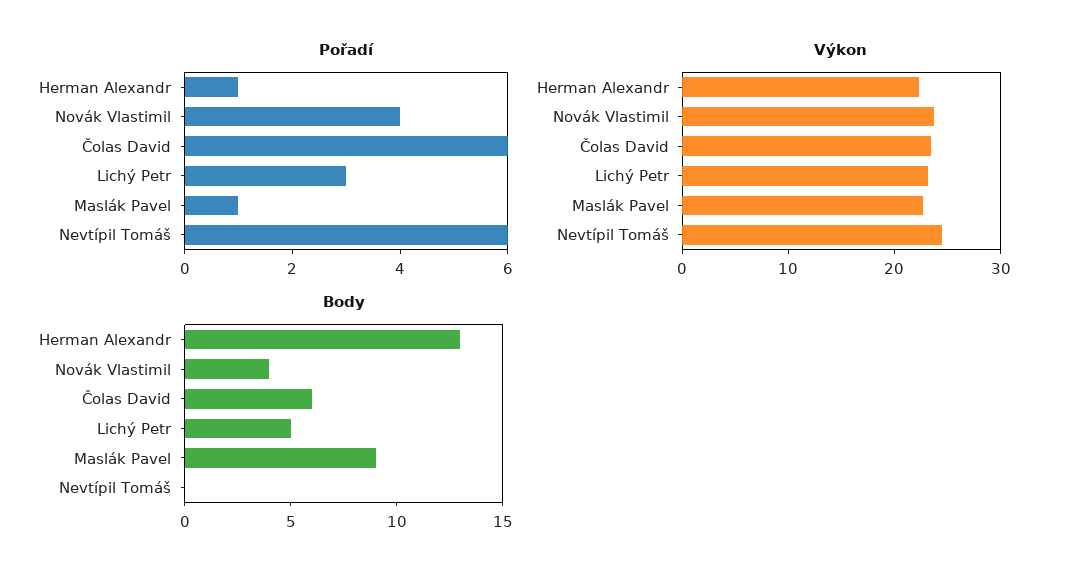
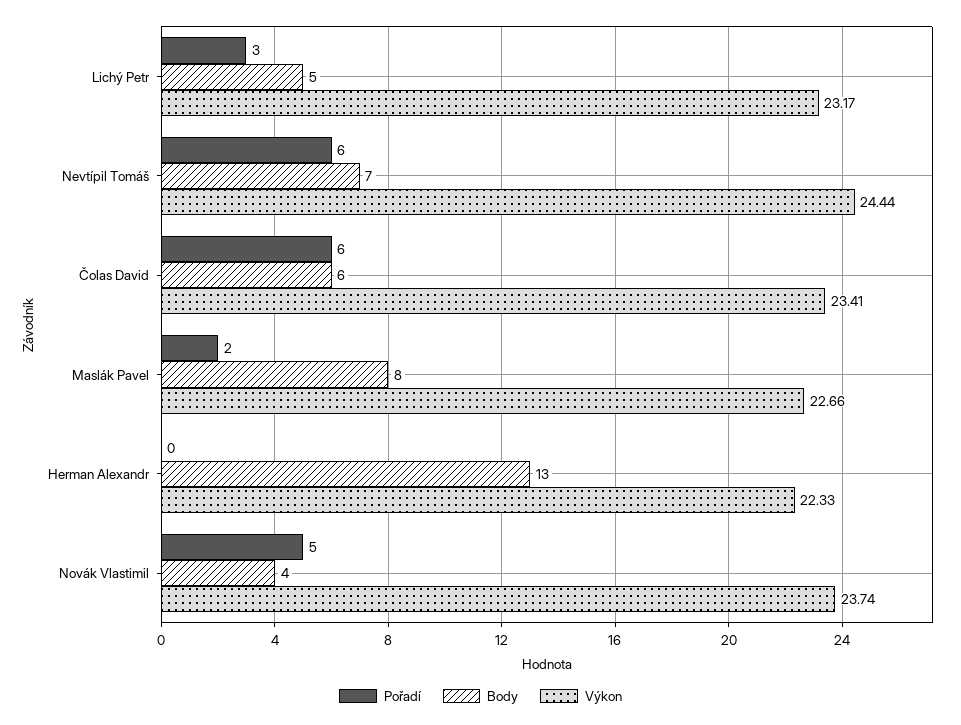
  {
    "Pořadí": {
-     "Herman Alexandr": 1,
+     "Herman Alexandr": 0,
-     "Novák Vlastimil": 4,
+     "Novák Vlastimil": 5,
      "Čolas David": 6,
      "Lichý Petr": 3,
-     "Maslák Pavel": 1,
+     "Maslák Pavel": 2,
      "Nevtípil Tomáš": 6
    },
    "Výkon": {
      "Herman Alexandr": 22.33,
      "Novák Vlastimil": 23.74,
      "Čolas David": 23.41,
      "Lichý Petr": 23.17,
      "Maslák Pavel": 22.66,
      "Nevtípil Tomáš": 24.44
    },
    "Body": {
      "Herman Alexandr": 13,
      "Novák Vlastimil": 4,
      "Čolas David": 6,
      "Lichý Petr": 5,
-     "Maslák Pavel": 9,
+     "Maslák Pavel": 8,
-     "Nevtípil Tomáš": 0
+     "Nevtípil Tomáš": 7
    }
  }

